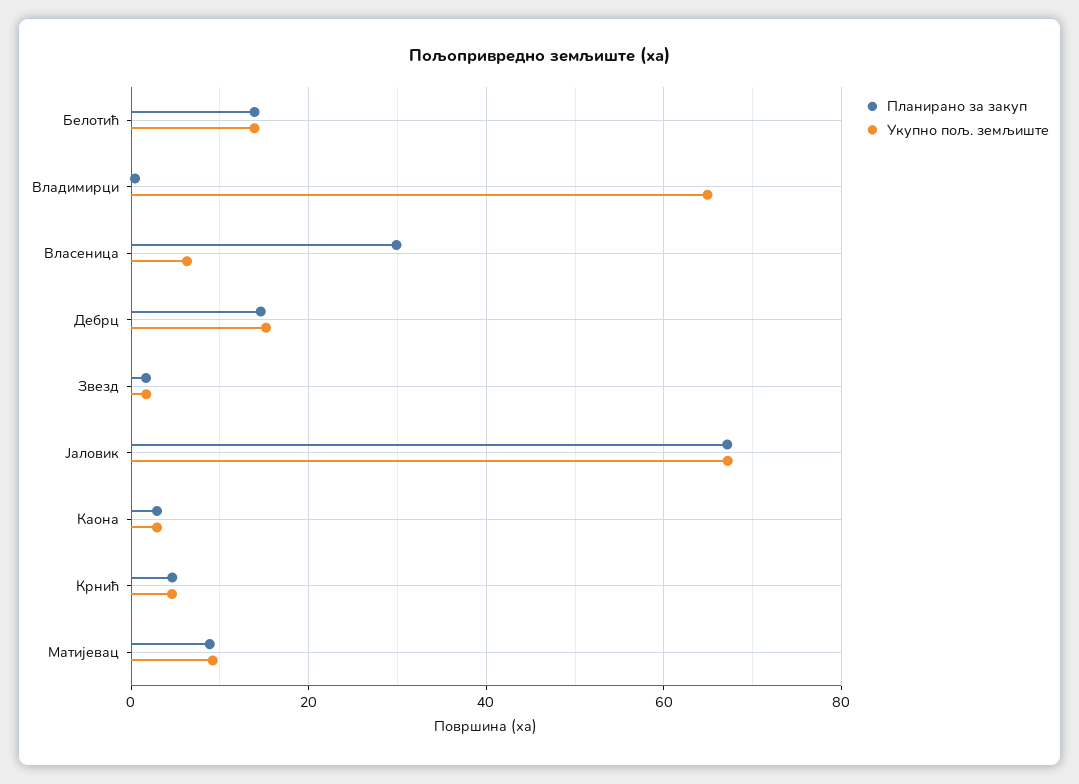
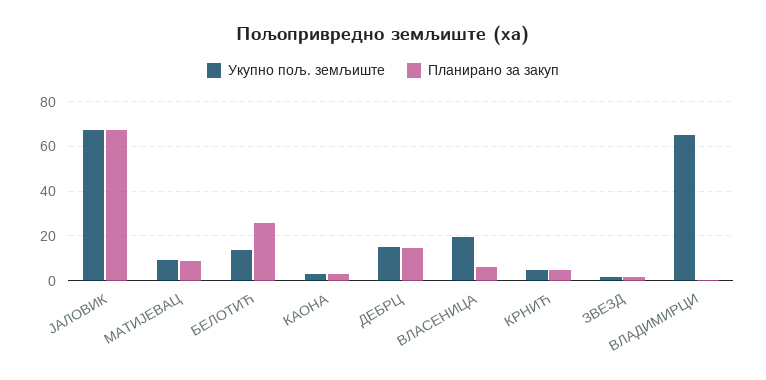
  {
    "Планирано за закуп": {
-     "Белотић": 14,
+     "Белотић": 25,
      "Владимирци": 0,
-     "Власеница": 30,
+     "Власеница": 5,
      "Дебрц": 14,
      "Звезд": 2,
      "Јаловик": 68,
      "Каона": 2,
      "Крнић": 4,
      "Матијевац": 8
    },
    "Укупно пољ. земљиште": {
      "Белотић": 14,
      "Владимирци": 64,
-     "Власеница": 6,
+     "Власеница": 20,
      "Дебрц": 16,
      "Звезд": 2,
      "Јаловик": 68,
      "Каона": 2,
      "Крнић": 4,
      "Матијевац": 10
    }
  }

